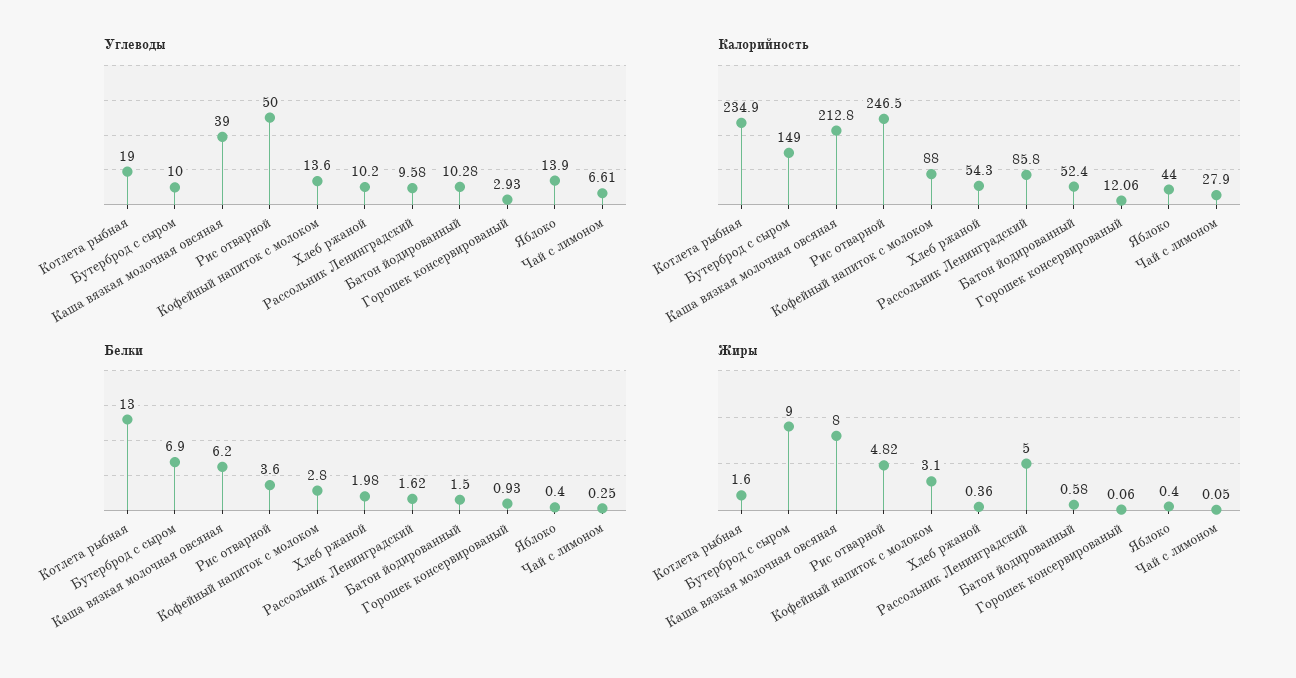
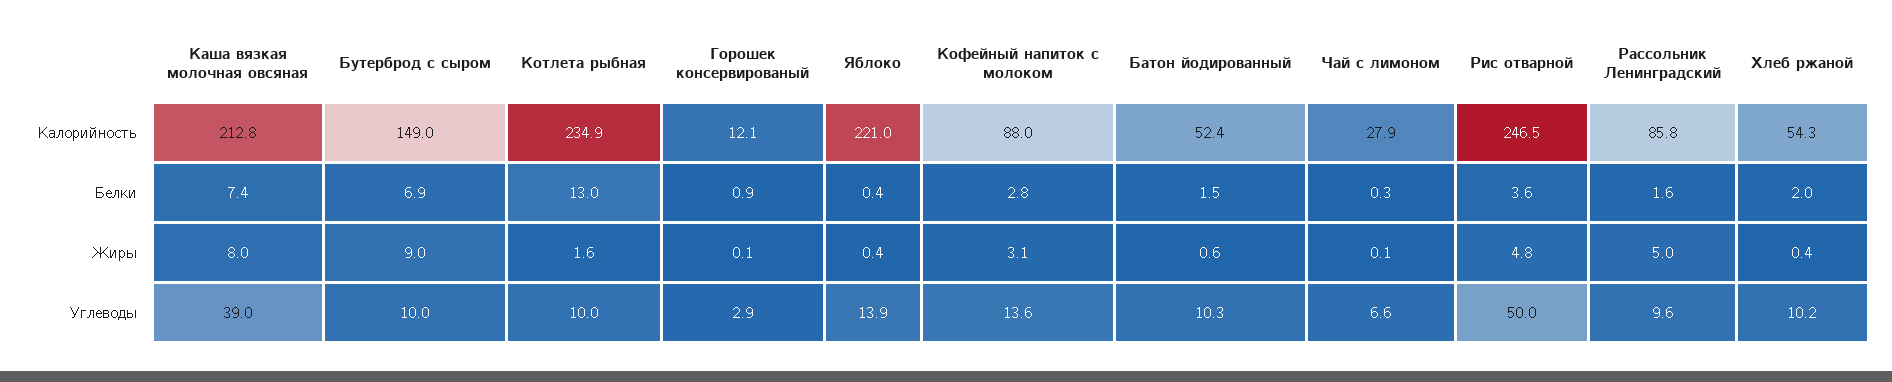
  {
    "Углеводы": {
-     "Котлета рыбная": 19,
+     "Котлета рыбная": 10,
      "Бутерброд с сыром": 10,
      "Каша вязкая молочная овсяная": 39,
      "Рис отварной": 50,
      "Кофейный напиток с молоком": 13.6,
      "Хлеб ржаной": 10.2,
      "Рассольник Ленинградский": 9.58,
      "Батон йодированный": 10.28,
      "Горошек консервированый": 2.93,
      "Яблоко": 13.9,
      "Чай с лимоном": 6.61
    },
    "Калорийность": {
      "Котлета рыбная": 234.9,
      "Бутерброд с сыром": 149,
      "Каша вязкая молочная овсяная": 212.8,
      "Рис отварной": 246.5,
      "Кофейный напиток с молоком": 88,
      "Хлеб ржаной": 54.3,
      "Рассольник Ленинградский": 85.8,
      "Батон йодированный": 52.4,
      "Горошек консервированый": 12.06,
-     "Яблоко": 44,
+     "Яблоко": 221,
      "Чай с лимоном": 27.9
    },
    "Белки": {
      "Котлета рыбная": 13,
      "Бутерброд с сыром": 6.9,
-     "Каша вязкая молочная овсяная": 6.2,
+     "Каша вязкая молочная овсяная": 7.4,
      "Рис отварной": 3.6,
      "Кофейный напиток с молоком": 2.8,
      "Хлеб ржаной": 1.98,
      "Рассольник Ленинградский": 1.62,
      "Батон йодированный": 1.5,
      "Горошек консервированый": 0.93,
      "Яблоко": 0.4,
      "Чай с лимоном": 0.25
    },
    "Жиры": {
      "Котлета рыбная": 1.6,
      "Бутерброд с сыром": 9,
      "Каша вязкая молочная овсяная": 8,
      "Рис отварной": 4.82,
      "Кофейный напиток с молоком": 3.1,
      "Хлеб ржаной": 0.36,
      "Рассольник Ленинградский": 5,
      "Батон йодированный": 0.58,
      "Горошек консервированый": 0.06,
      "Яблоко": 0.4,
      "Чай с лимоном": 0.05
    }
  }

